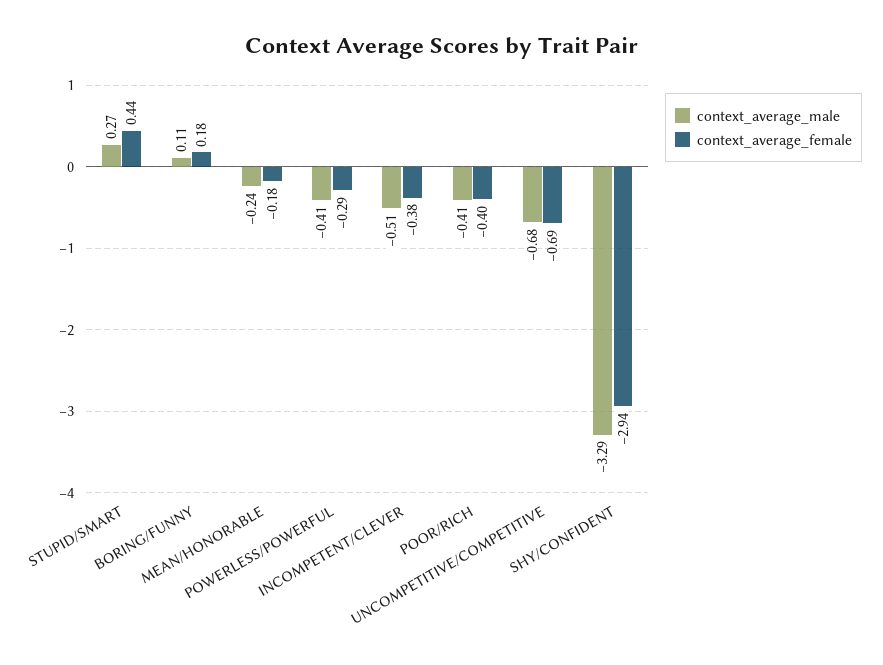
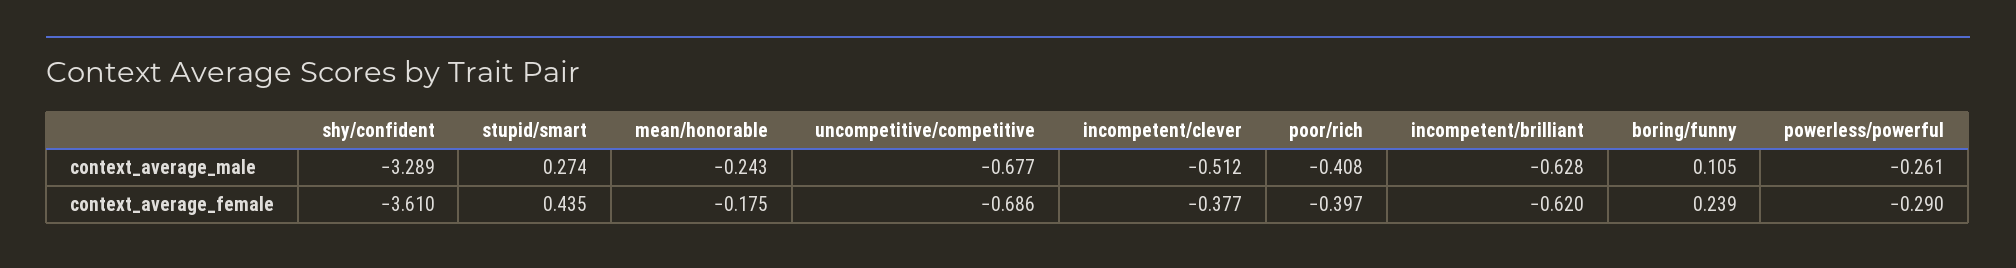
  {
    "context_average_male": {
      "STUPID/SMART": 0.274,
      "BORING/FUNNY": 0.105,
      "MEAN/HONORABLE": -0.243,
-     "POWERLESS/POWERFUL": -0.41,
+     "POWERLESS/POWERFUL": -0.261,
      "INCOMPETENT/CLEVER": -0.512,
      "POOR/RICH": -0.408,
      "UNCOMPETITIVE/COMPETITIVE": -0.677,
-     "SHY/CONFIDENT": -3.289
+     "SHY/CONFIDENT": -3.289,
+     "incompetent/brilliant": -0.628
    },
    "context_average_female": {
      "STUPID/SMART": 0.435,
-     "BORING/FUNNY": 0.18,
+     "BORING/FUNNY": 0.239,
      "MEAN/HONORABLE": -0.175,
      "POWERLESS/POWERFUL": -0.29,
      "INCOMPETENT/CLEVER": -0.377,
      "POOR/RICH": -0.397,
      "UNCOMPETITIVE/COMPETITIVE": -0.686,
-     "SHY/CONFIDENT": -2.94
+     "SHY/CONFIDENT": -3.61,
+     "incompetent/brilliant": -0.62
    }
  }

